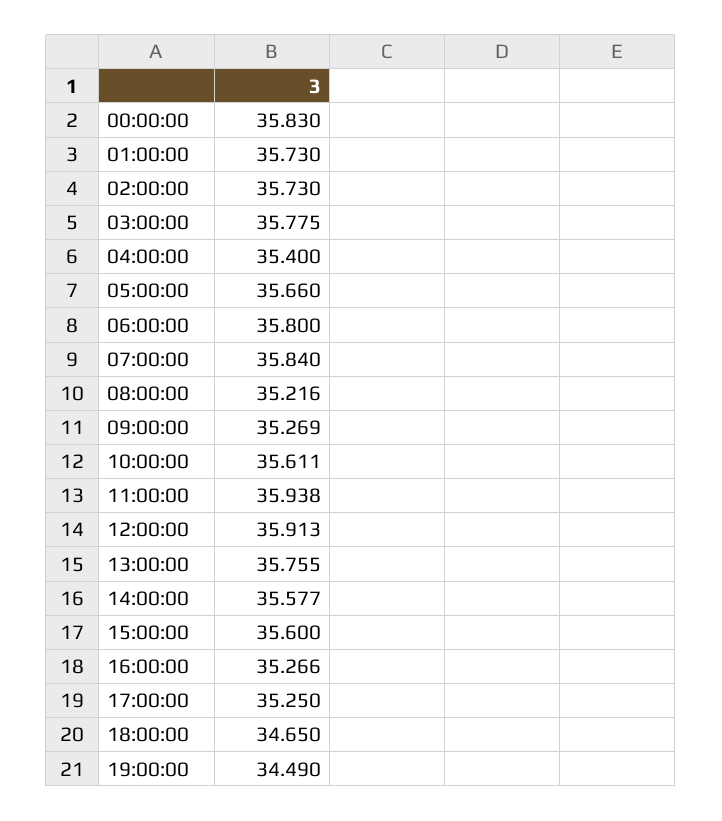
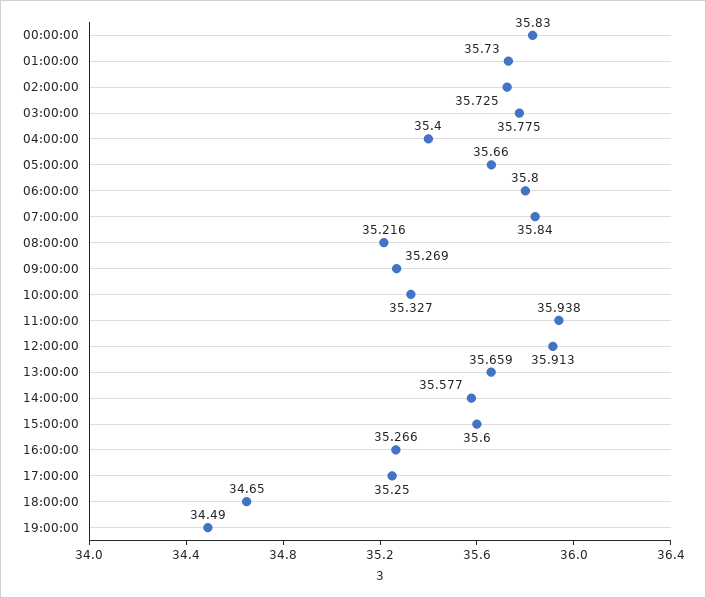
  {
    "00:00:00": 35.83,
    "01:00:00": 35.73,
-   "02:00:00": 35.73,
+   "02:00:00": 35.725,
    "03:00:00": 35.775,
    "04:00:00": 35.4,
    "05:00:00": 35.66,
    "06:00:00": 35.8,
    "07:00:00": 35.84,
    "08:00:00": 35.216,
    "09:00:00": 35.269,
-   "10:00:00": 35.611,
+   "10:00:00": 35.327,
    "11:00:00": 35.938,
    "12:00:00": 35.913,
-   "13:00:00": 35.755,
+   "13:00:00": 35.659,
    "14:00:00": 35.577,
    "15:00:00": 35.6,
    "16:00:00": 35.266,
    "17:00:00": 35.25,
    "18:00:00": 34.65,
    "19:00:00": 34.49
  }

